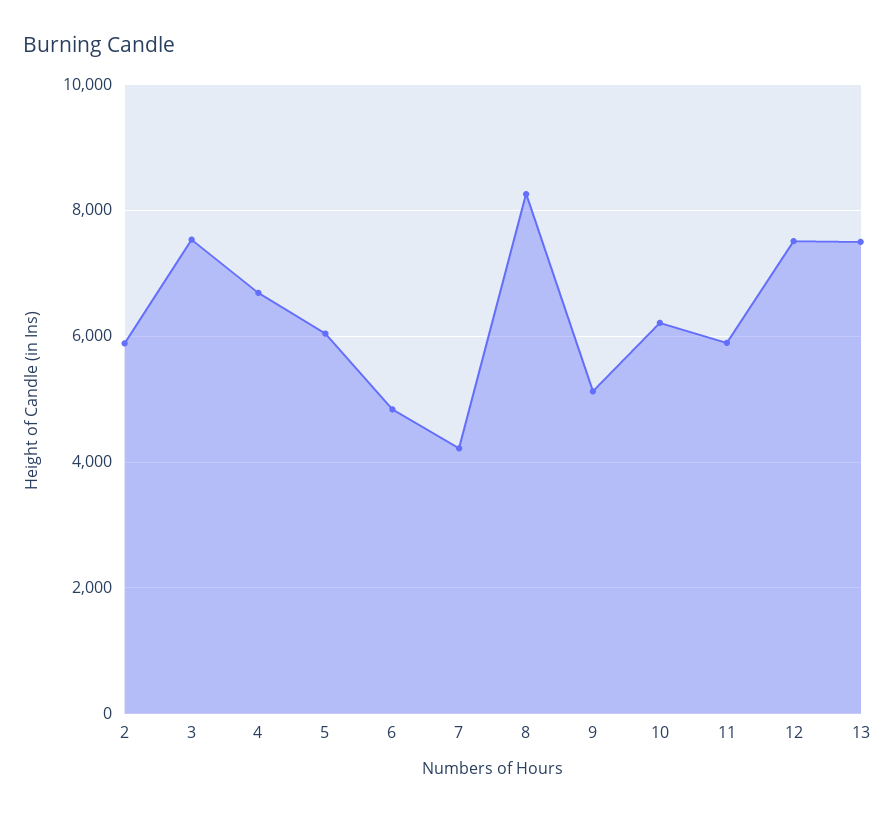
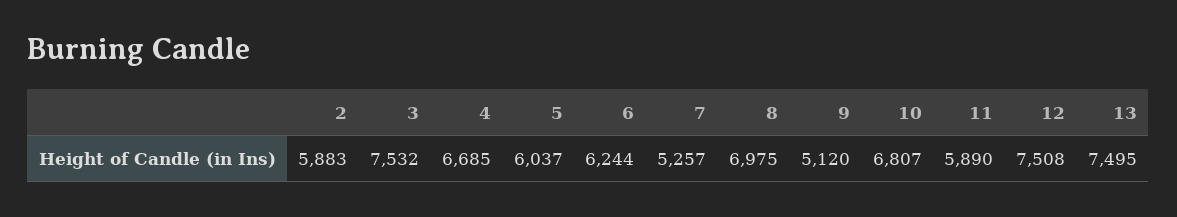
  {
    "2": 5883,
    "3": 7532,
    "4": 6685,
    "5": 6037,
-   "6": 4800,
+   "6": 6244,
-   "7": 4200,
+   "7": 5257,
-   "8": 8200,
+   "8": 6975,
    "9": 5120,
-   "10": 6200,
+   "10": 6807,
    "11": 5890,
    "12": 7508,
    "13": 7495
  }

